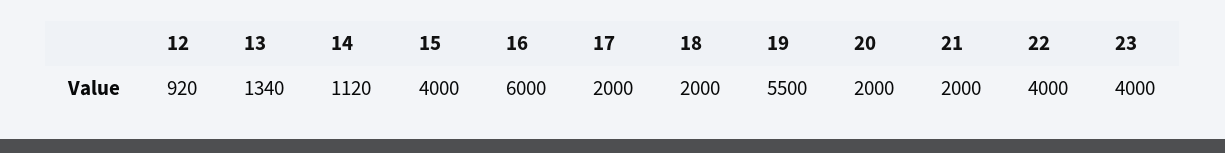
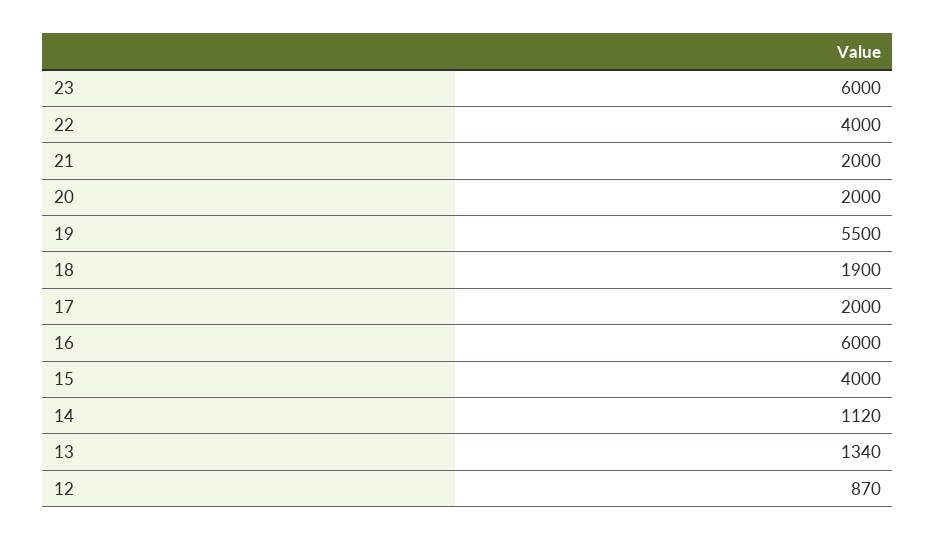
  {
-   "12": 920,
+   "12": 870,
    "13": 1340,
    "14": 1120,
    "15": 4000,
    "16": 6000,
    "17": 2000,
-   "18": 2000,
+   "18": 1900,
    "19": 5500,
    "20": 2000,
    "21": 2000,
    "22": 4000,
-   "23": 4000
+   "23": 6000
  }

